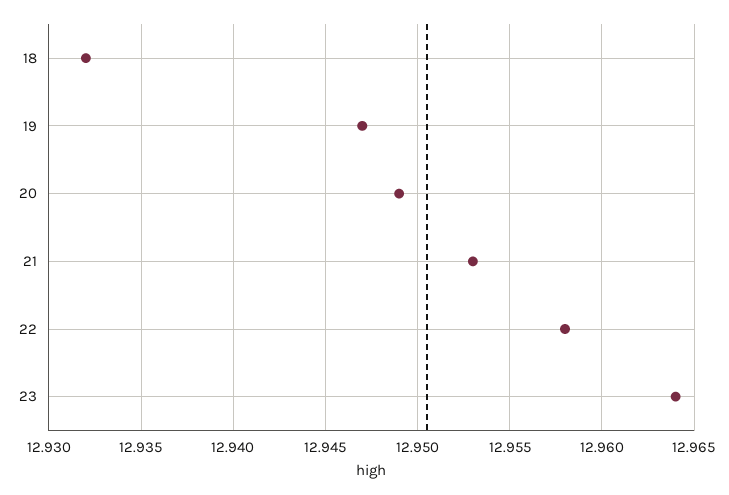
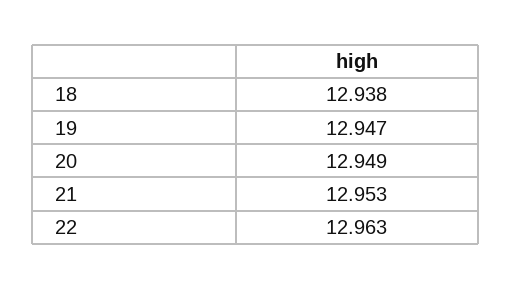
  {
-   "18": 12.932,
+   "18": 12.938,
    "19": 12.947,
    "20": 12.949,
    "21": 12.953,
-   "22": 12.958,
+   "22": 12.963
-   "23": 12.964
  }

